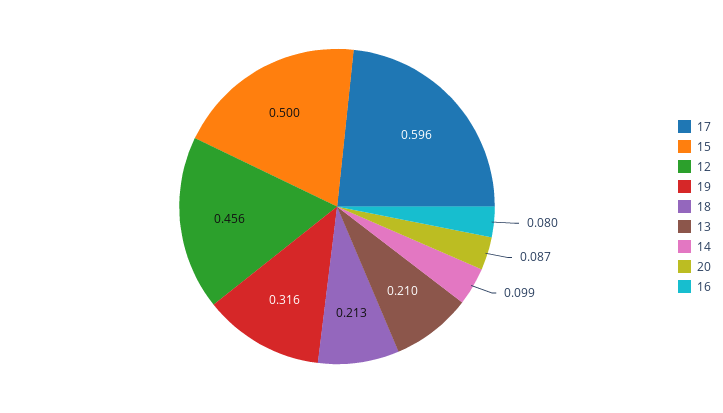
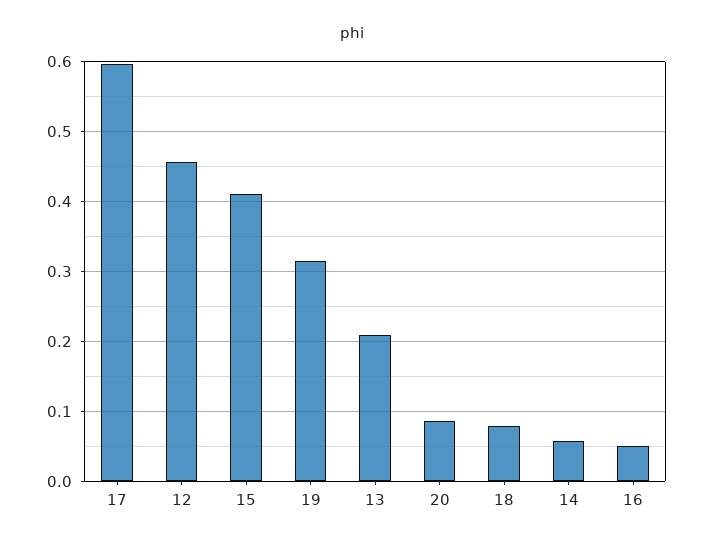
  {
    "17": 0.596,
-   "15": 0.5,
+   "15": 0.41,
    "12": 0.456,
    "19": 0.316,
-   "18": 0.213,
+   "18": 0.08,
    "13": 0.21,
-   "14": 0.099,
+   "14": 0.06,
    "20": 0.087,
-   "16": 0.08
+   "16": 0.05
  }

